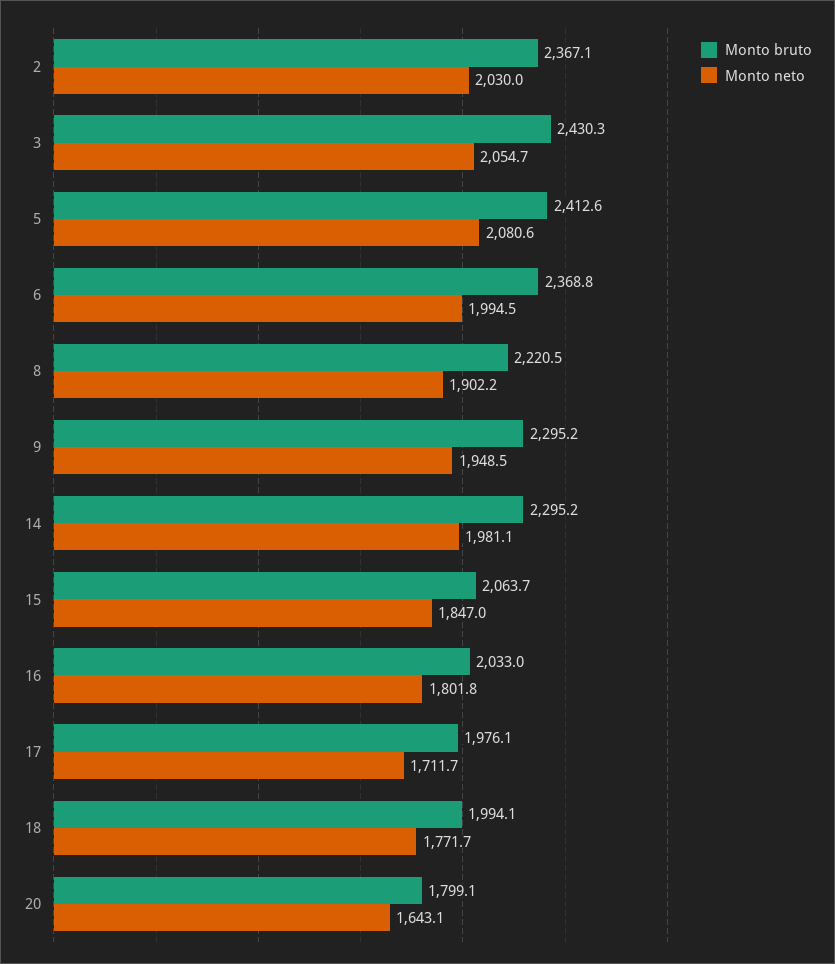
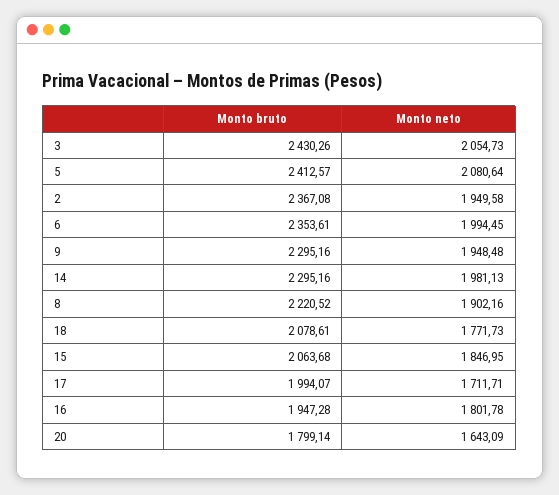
  {
    "Monto bruto": {
      "2": 2367.08,
      "3": 2430.26,
      "5": 2412.57,
-     "6": 2368.8,
+     "6": 2353.61,
      "8": 2220.52,
      "9": 2295.16,
      "14": 2295.16,
      "15": 2063.68,
-     "16": 2033,
+     "16": 1947.28,
-     "17": 1976.1,
+     "17": 1994.07,
-     "18": 1994.1,
+     "18": 2078.61,
      "20": 1799.14
    },
    "Monto neto": {
-     "2": 2030,
+     "2": 1949.58,
      "3": 2054.73,
      "5": 2080.64,
      "6": 1994.45,
      "8": 1902.16,
      "9": 1948.48,
      "14": 1981.13,
      "15": 1846.95,
      "16": 1801.78,
      "17": 1711.71,
      "18": 1771.73,
      "20": 1643.09
    }
  }

